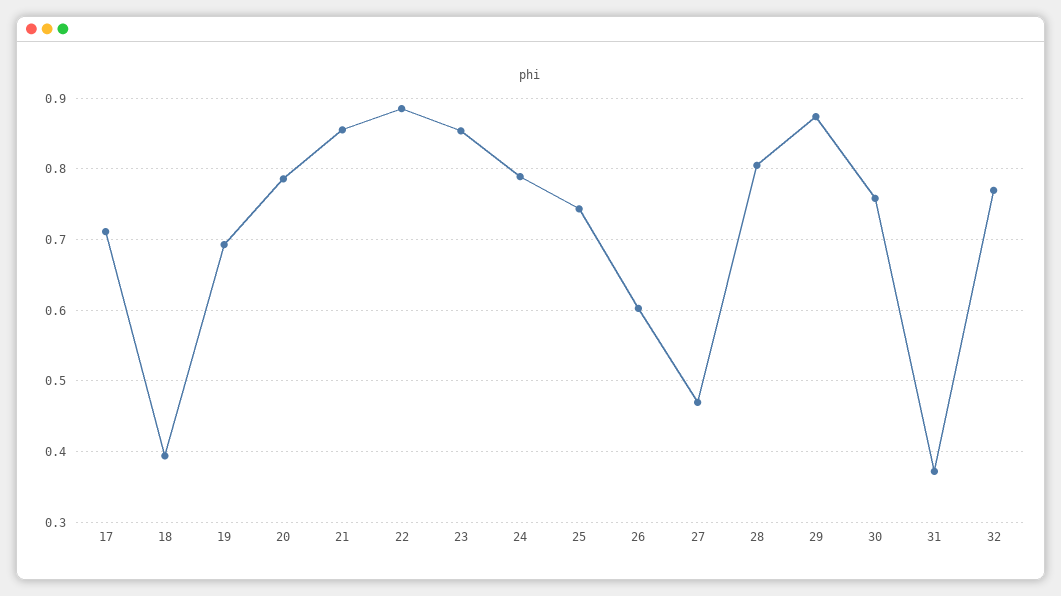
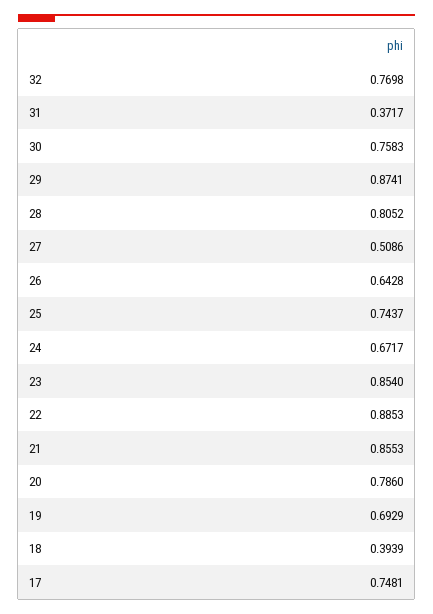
  {
-   "17": 0.71,
+   "17": 0.7481,
    "18": 0.3939,
    "19": 0.6929,
    "20": 0.786,
    "21": 0.8553,
    "22": 0.8853,
    "23": 0.854,
-   "24": 0.79,
+   "24": 0.6717,
    "25": 0.7437,
-   "26": 0.6,
+   "26": 0.6428,
-   "27": 0.47,
+   "27": 0.5086,
    "28": 0.8052,
    "29": 0.8741,
    "30": 0.7583,
    "31": 0.3717,
    "32": 0.7698
  }

